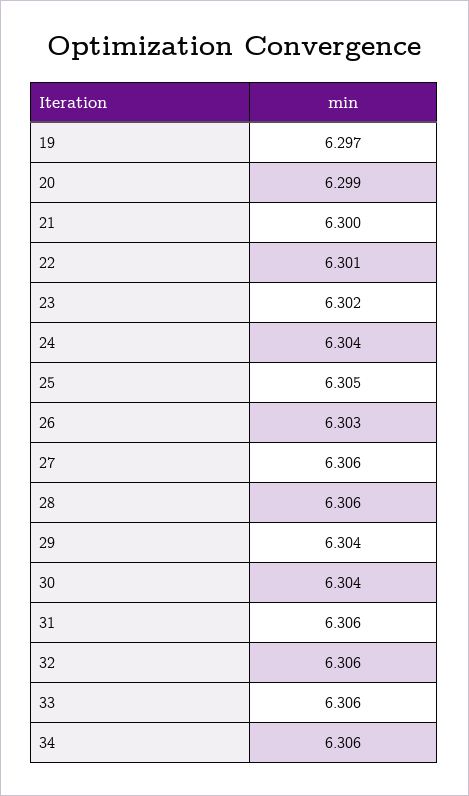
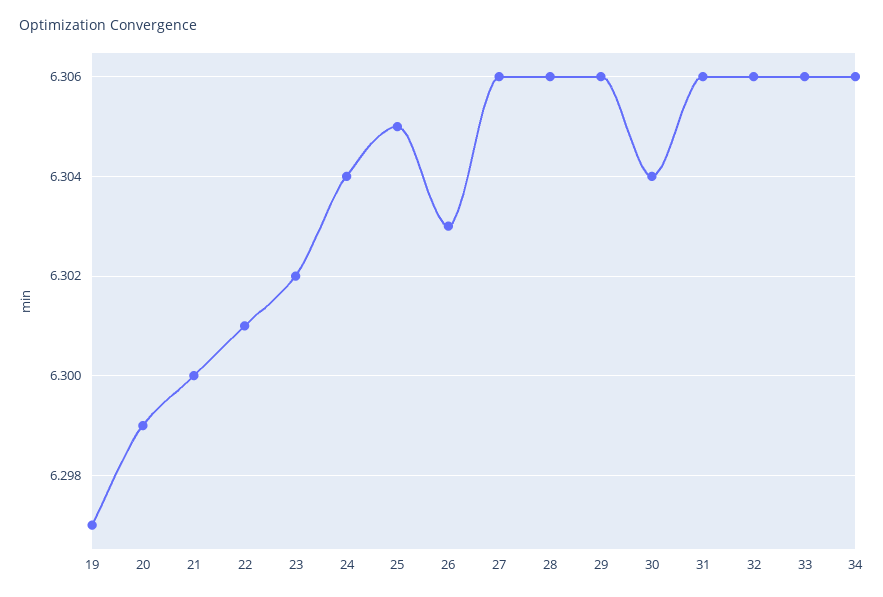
  {
    "19": 6.297,
    "20": 6.299,
    "21": 6.3,
    "22": 6.301,
    "23": 6.302,
    "24": 6.304,
    "25": 6.305,
    "26": 6.303,
    "27": 6.306,
    "28": 6.306,
-   "29": 6.304,
+   "29": 6.306,
    "30": 6.304,
    "31": 6.306,
    "32": 6.306,
    "33": 6.306,
    "34": 6.306
  }

